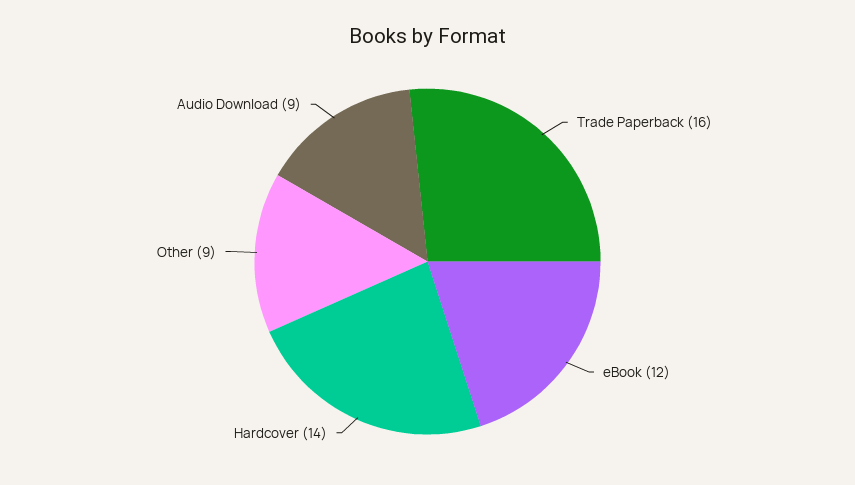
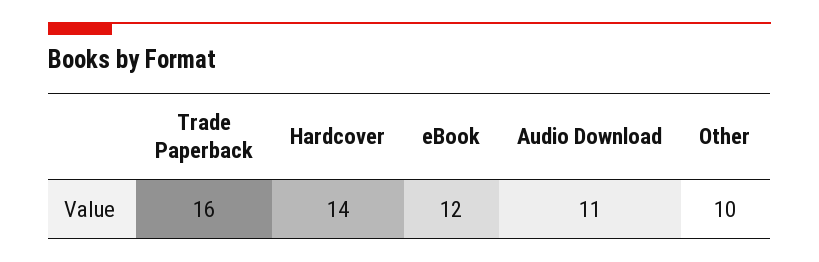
  {
    "Trade Paperback": 16,
    "eBook": 12,
    "Hardcover": 14,
-   "Other": 9,
+   "Other": 10,
-   "Audio Download": 9
+   "Audio Download": 11
  }

